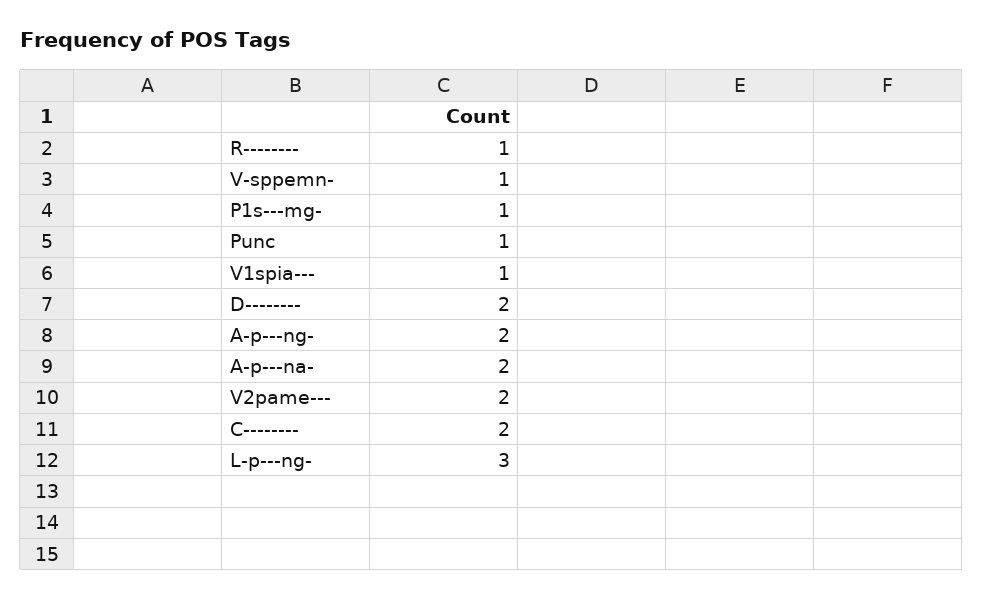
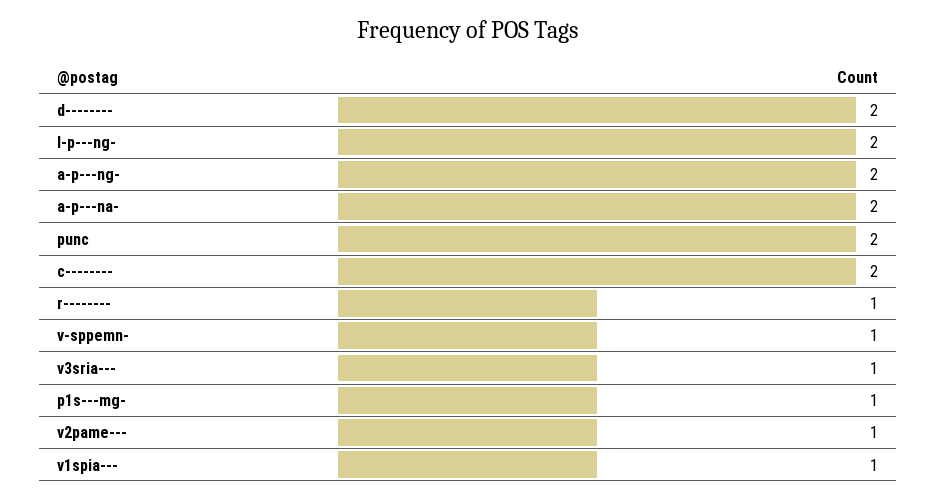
  {
    "R--------": 1,
    "V-sppemn-": 1,
    "P1s---mg-": 1,
-   "Punc": 1,
+   "Punc": 2,
    "V1spia---": 1,
    "D--------": 2,
    "A-p---ng-": 2,
    "A-p---na-": 2,
-   "V2pame---": 2,
+   "V2pame---": 1,
    "C--------": 2,
-   "L-p---ng-": 3
+   "L-p---ng-": 2,
+   "v3sria---": 1
  }

